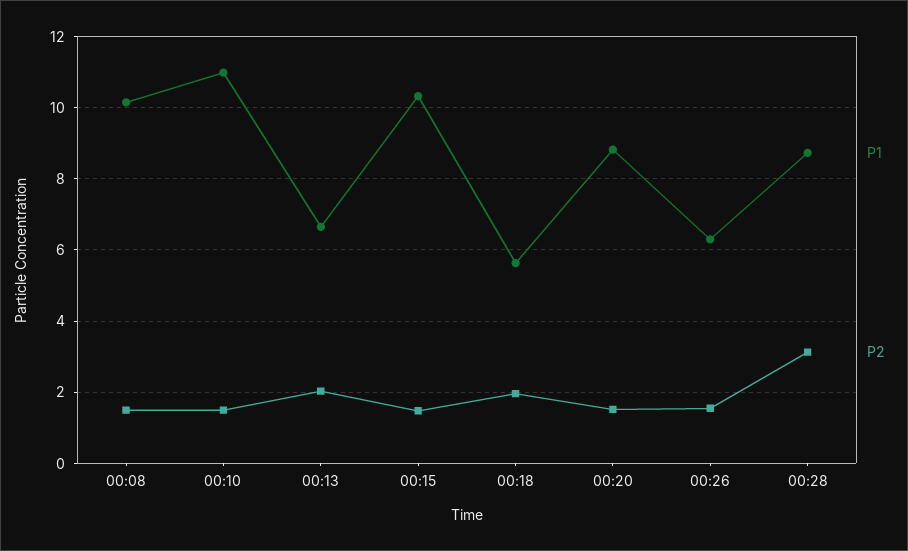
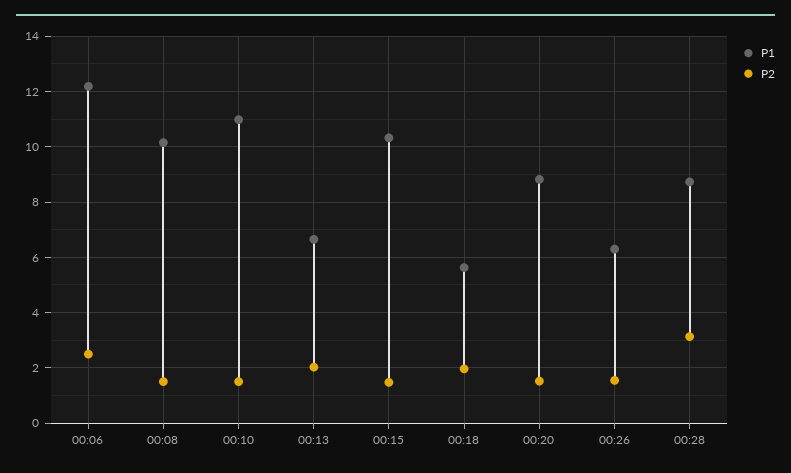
  {
    "P1": {
      "00:08": 10.2,
      "00:10": 11,
      "00:13": 6.6,
      "00:15": 10.4,
      "00:18": 5.6,
      "00:20": 8.8,
      "00:26": 6.4,
-     "00:28": 8.8
+     "00:28": 8.8,
+     "00:06": 12.25
    },
    "P2": {
      "00:08": 1.6,
      "00:10": 1.6,
      "00:13": 2,
      "00:15": 1.4,
      "00:18": 2,
      "00:20": 1.6,
      "00:26": 1.6,
-     "00:28": 3.2
+     "00:28": 3.2,
+     "00:06": 2.5
    }
  }

